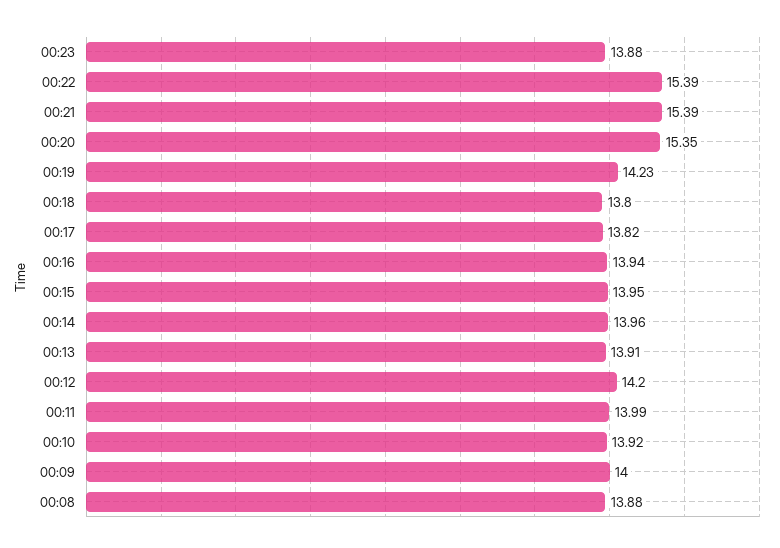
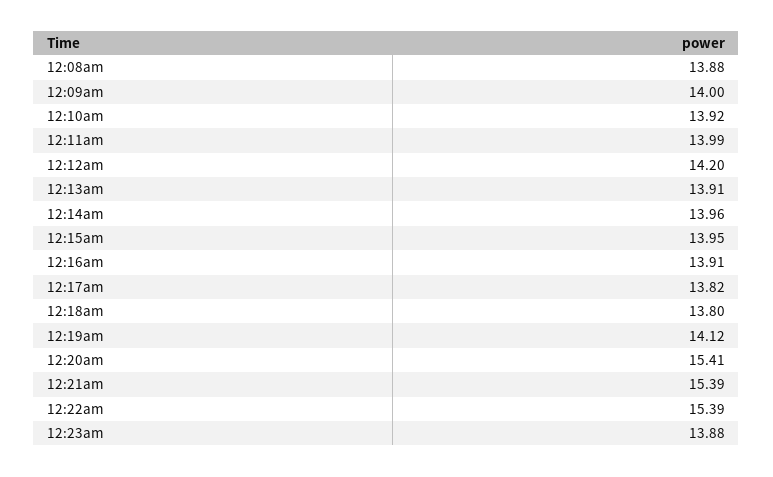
  {
    "00:23": 13.88,
    "00:22": 15.39,
    "00:21": 15.39,
-   "00:20": 15.35,
+   "00:20": 15.41,
-   "00:19": 14.23,
+   "00:19": 14.12,
    "00:18": 13.8,
    "00:17": 13.82,
-   "00:16": 13.94,
+   "00:16": 13.91,
    "00:15": 13.95,
    "00:14": 13.96,
    "00:13": 13.91,
    "00:12": 14.2,
    "00:11": 13.99,
    "00:10": 13.92,
    "00:09": 14,
    "00:08": 13.88
  }

